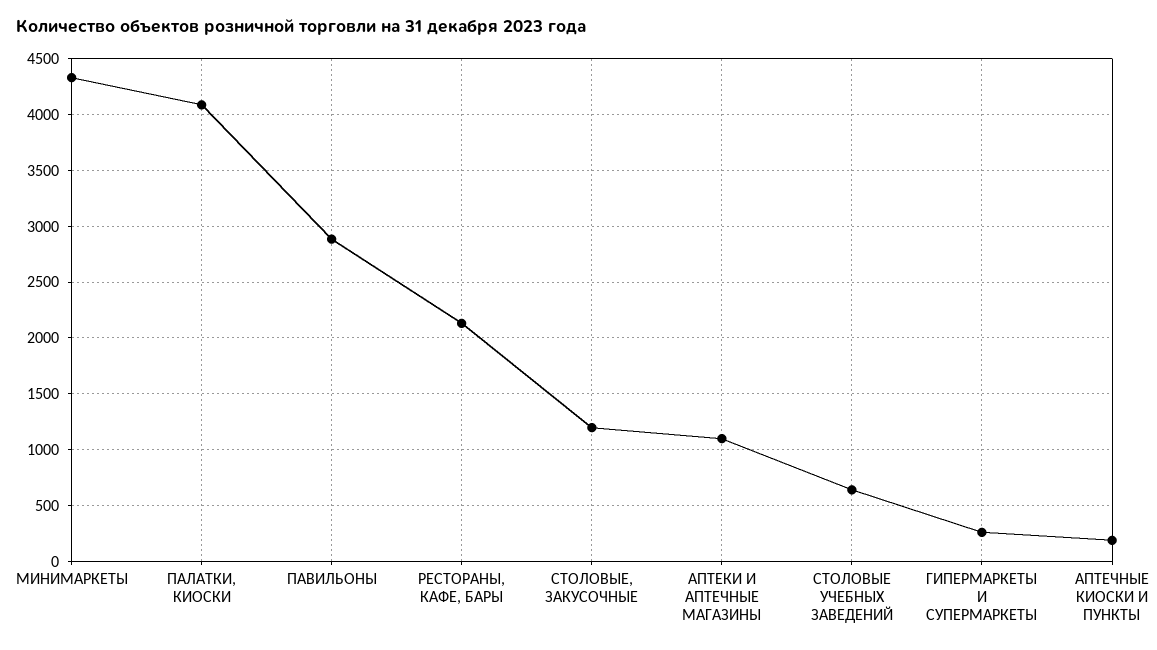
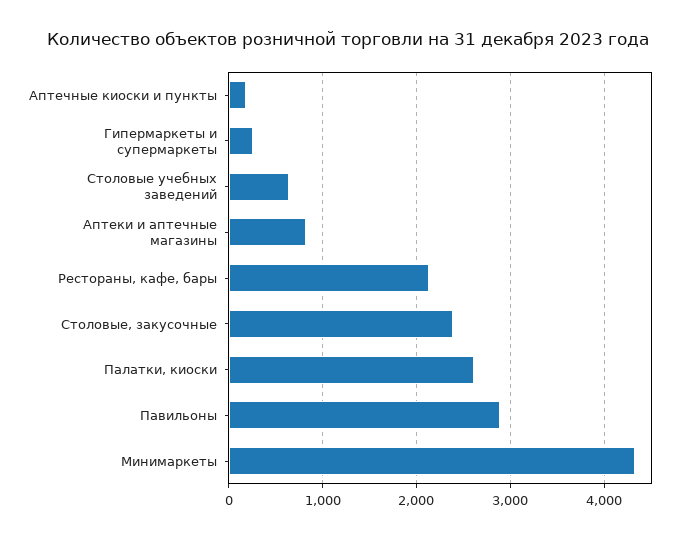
  {
    "МИНИМАРКЕТЫ": 4300,
-   "ПАЛАТКИ, КИОСКИ": 4100,
+   "ПАЛАТКИ, КИОСКИ": 2600,
    "ПАВИЛЬОНЫ": 2900,
    "РЕСТОРАНЫ, КАФЕ, БАРЫ": 2100,
-   "СТОЛОВЫЕ, ЗАКУСОЧНЫЕ": 1200,
+   "СТОЛОВЫЕ, ЗАКУСОЧНЫЕ": 2400,
-   "АПТЕКИ И АПТЕЧНЫЕ МАГАЗИНЫ": 1100,
+   "АПТЕКИ И АПТЕЧНЫЕ МАГАЗИНЫ": 800,
    "СТОЛОВЫЕ УЧЕБНЫХ ЗАВЕДЕНИЙ": 600,
    "ГИПЕРМАРКЕТЫ И СУПЕРМАРКЕТЫ": 300,
    "АПТЕЧНЫЕ КИОСКИ И ПУНКТЫ": 200
  }

